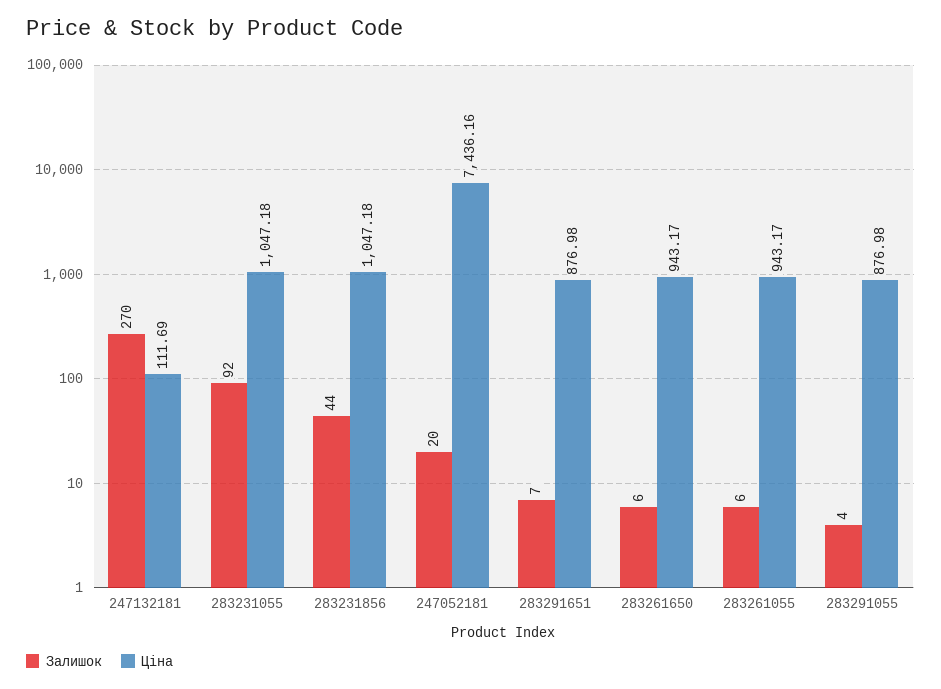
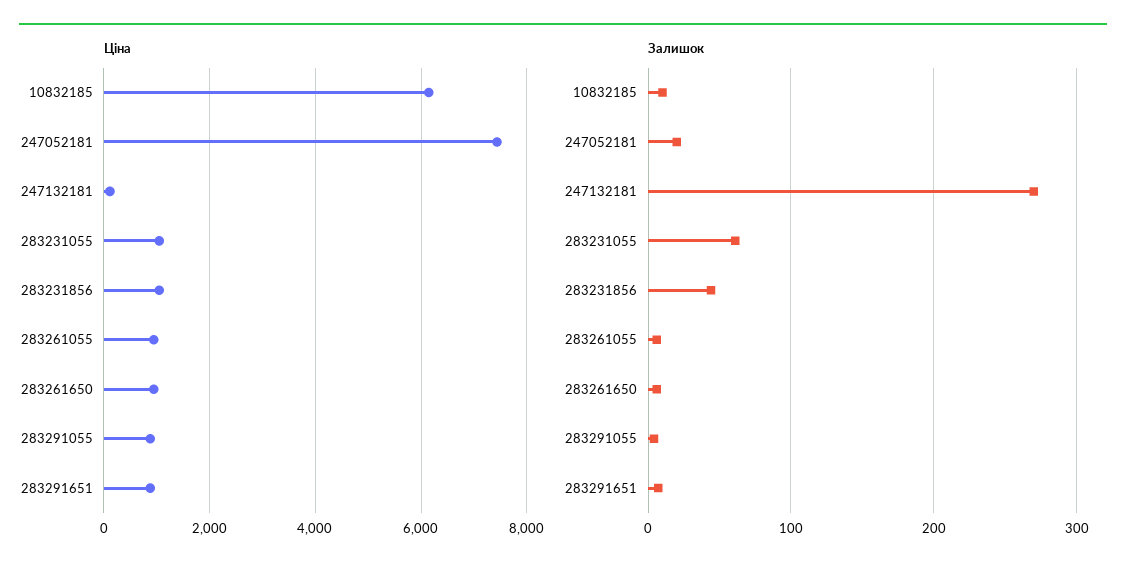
  {
    "Залишок": {
      "247132181": 270,
-     "283231055": 92,
+     "283231055": 60,
      "283231856": 44,
      "247052181": 20,
      "283291651": 7,
      "283261650": 6,
      "283261055": 6,
-     "283291055": 4
+     "283291055": 4,
+     "10832185": 10
    },
    "Ціна": {
      "247132181": 111.69,
      "283231055": 1047.18,
      "283231856": 1047.18,
      "247052181": 7436.16,
      "283291651": 876.98,
      "283261650": 943.17,
      "283261055": 943.17,
-     "283291055": 876.98
+     "283291055": 876.98,
+     "10832185": 6200
    }
  }

